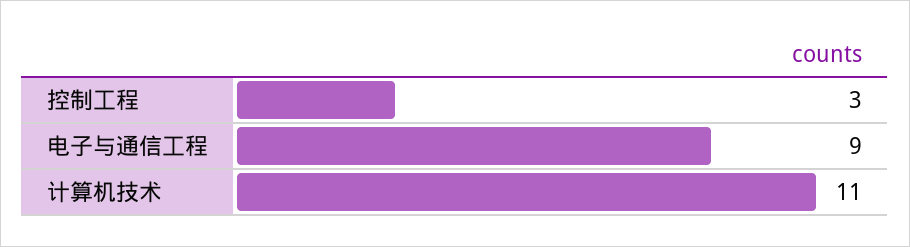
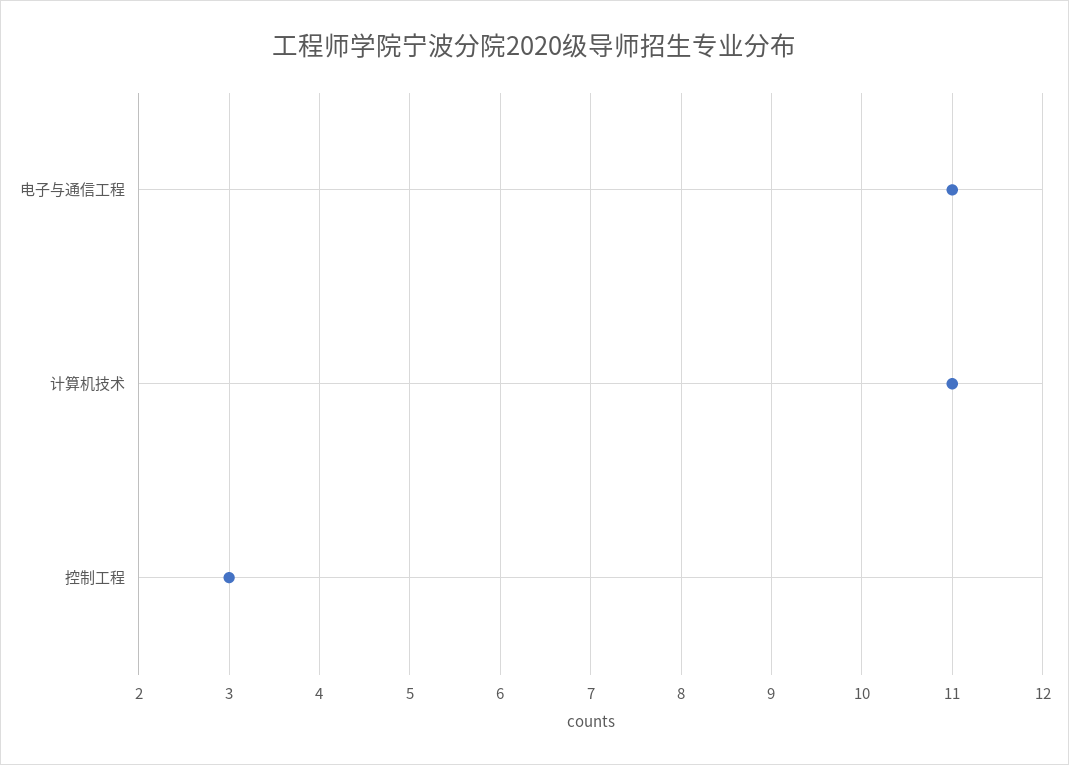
  {
    "控制工程": 3,
-   "电子与通信工程": 9,
+   "电子与通信工程": 11,
    "计算机技术": 11
  }

